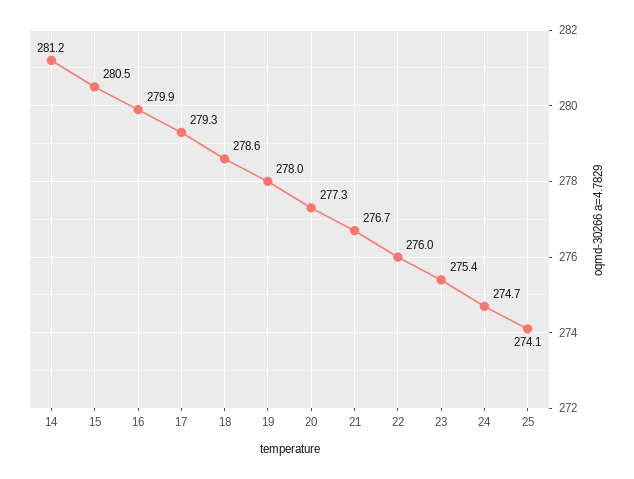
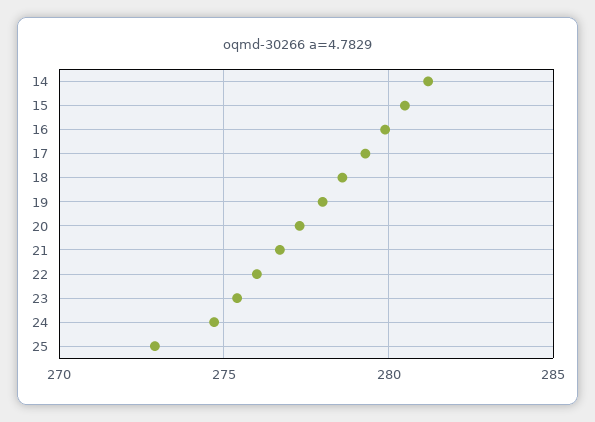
  {
    "14": 281.2,
    "15": 280.5,
    "16": 279.9,
    "17": 279.3,
    "18": 278.6,
    "19": 278,
    "20": 277.3,
    "21": 276.7,
    "22": 276,
    "23": 275.4,
    "24": 274.7,
-   "25": 274.1
+   "25": 273
  }

